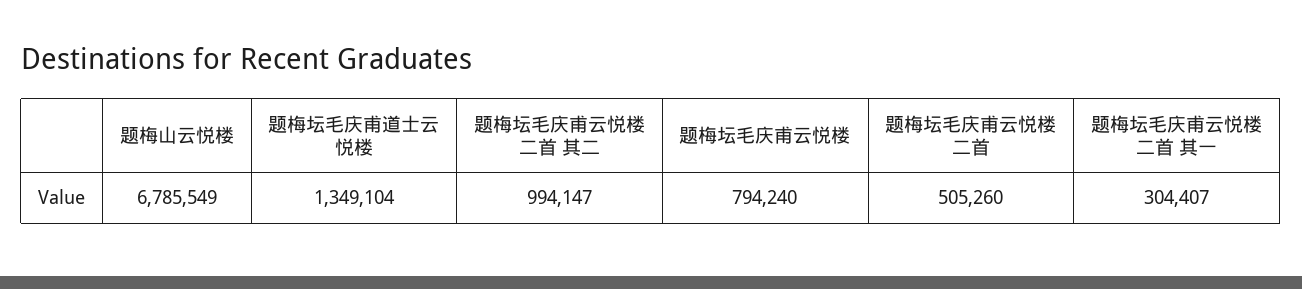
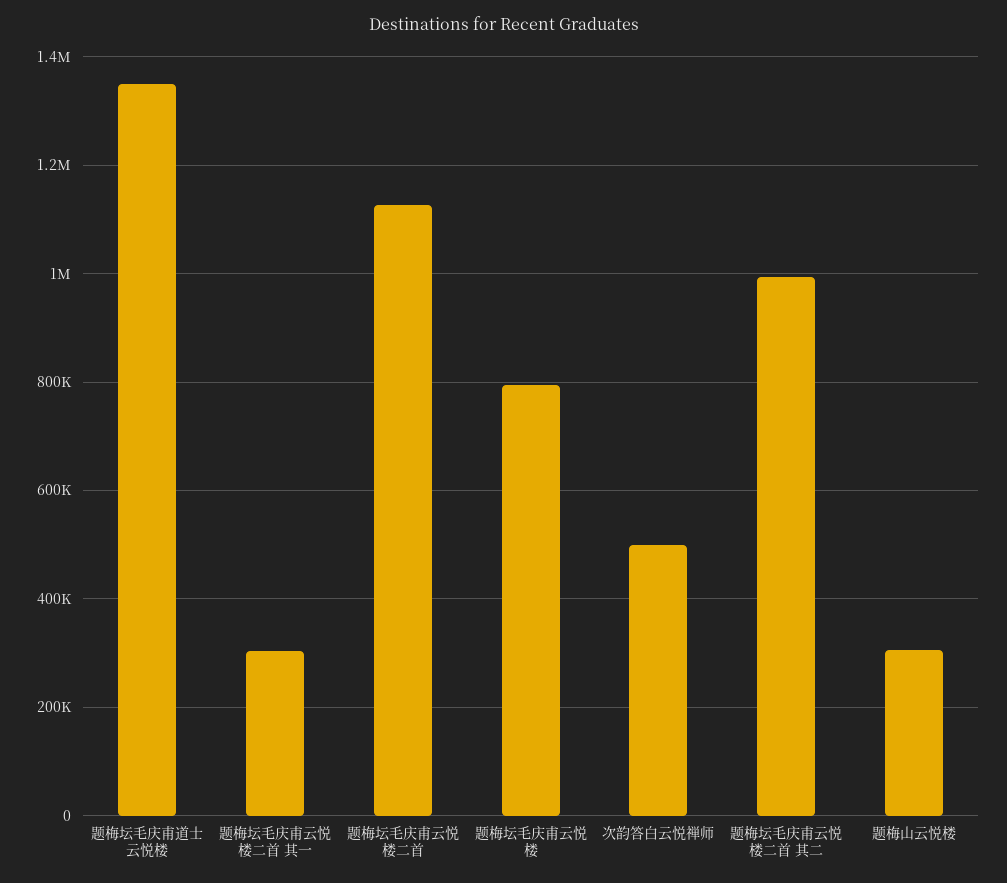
  {
-   "题梅山云悦楼": 6785549,
+   "题梅山云悦楼": 300000,
    "题梅坛毛庆甫道士云悦楼": 1349104,
    "题梅坛毛庆甫云悦楼二首 其二": 994147,
    "题梅坛毛庆甫云悦楼": 794240,
-   "题梅坛毛庆甫云悦楼二首": 505260,
+   "题梅坛毛庆甫云悦楼二首": 1120000,
-   "题梅坛毛庆甫云悦楼二首 其一": 304407
+   "题梅坛毛庆甫云悦楼二首 其一": 304407,
+   "次韵答白云悦禅师": 500000
  }

